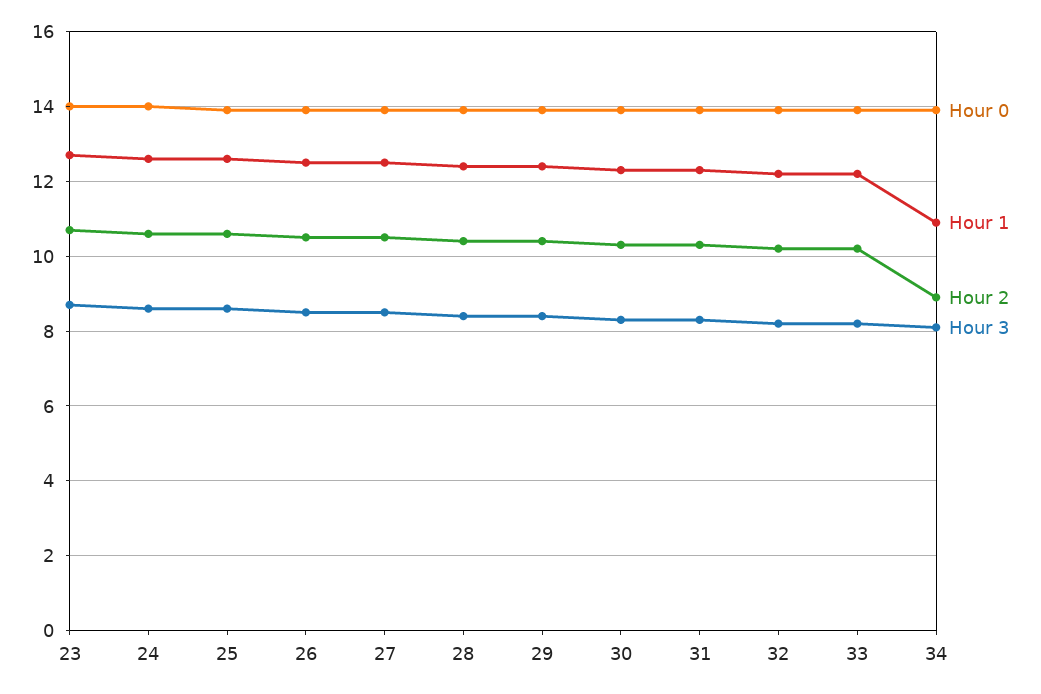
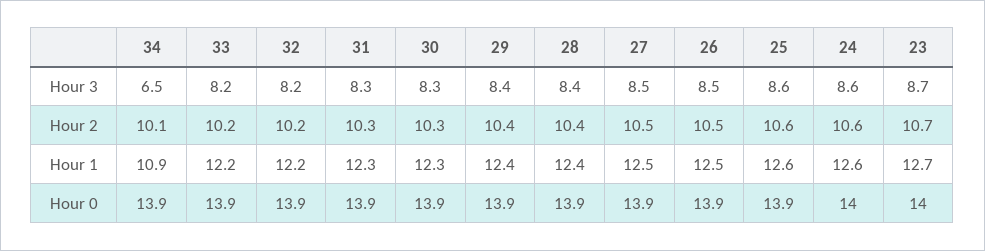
  {
    "Hour 0": {
      "23": 14,
      "24": 14,
      "25": 13.9,
      "26": 13.9,
      "27": 13.9,
      "28": 13.9,
      "29": 13.9,
      "30": 13.9,
      "31": 13.9,
      "32": 13.9,
      "33": 13.9,
      "34": 13.9
    },
    "Hour 1": {
      "23": 12.7,
      "24": 12.6,
      "25": 12.6,
      "26": 12.5,
      "27": 12.5,
      "28": 12.4,
      "29": 12.4,
      "30": 12.3,
      "31": 12.3,
      "32": 12.2,
      "33": 12.2,
      "34": 10.9
    },
    "Hour 2": {
      "23": 10.7,
      "24": 10.6,
      "25": 10.6,
      "26": 10.5,
      "27": 10.5,
      "28": 10.4,
      "29": 10.4,
      "30": 10.3,
      "31": 10.3,
      "32": 10.2,
      "33": 10.2,
-     "34": 9
+     "34": 10.1
    },
    "Hour 3": {
      "23": 8.7,
      "24": 8.6,
      "25": 8.6,
      "26": 8.5,
      "27": 8.5,
      "28": 8.4,
      "29": 8.4,
      "30": 8.3,
      "31": 8.3,
      "32": 8.2,
      "33": 8.2,
-     "34": 8
+     "34": 6.5
    }
  }

